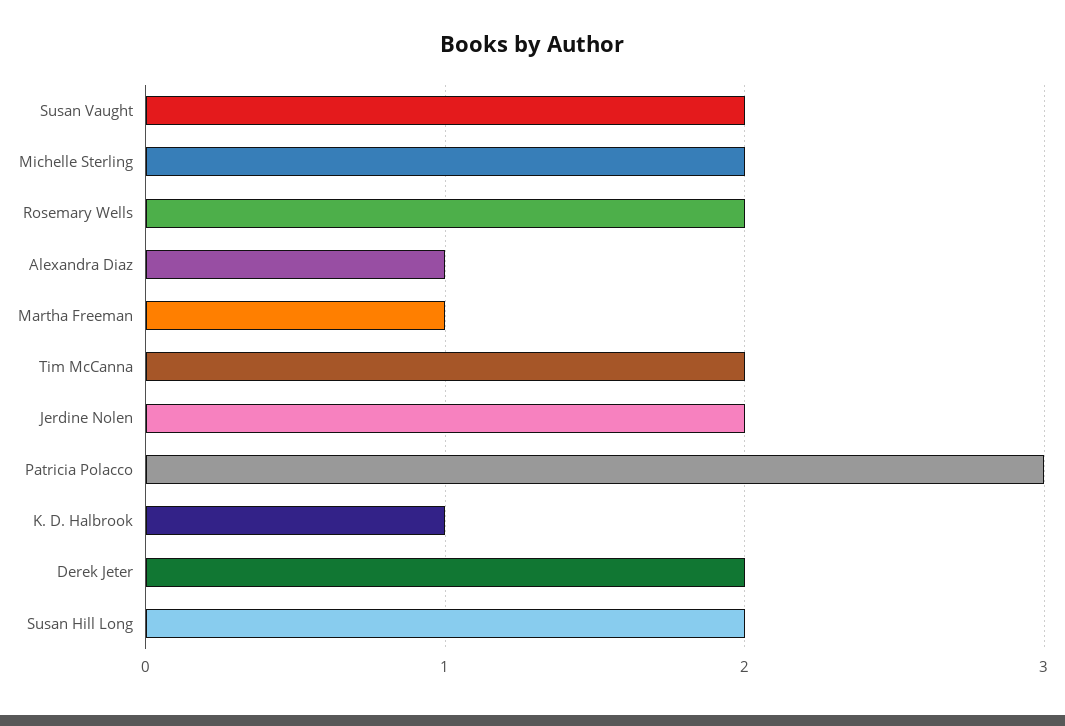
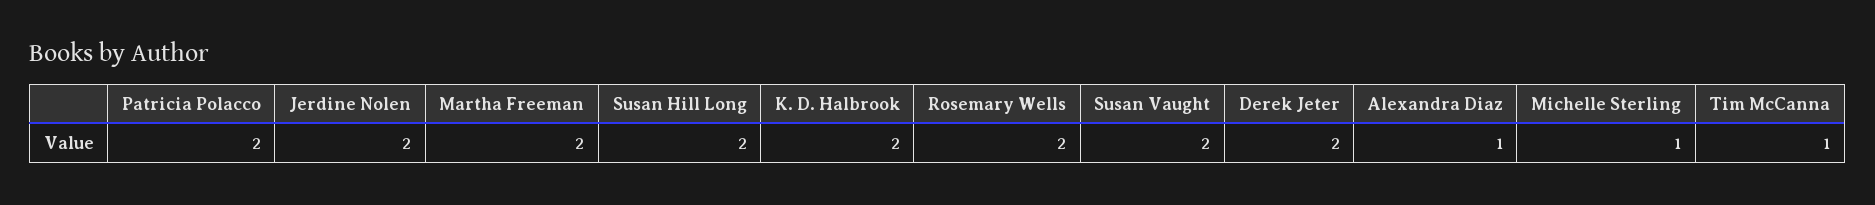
  {
    "Susan Vaught": 2,
-   "Michelle Sterling": 2,
+   "Michelle Sterling": 1,
    "Rosemary Wells": 2,
    "Alexandra Diaz": 1,
-   "Martha Freeman": 1,
+   "Martha Freeman": 2,
-   "Tim McCanna": 2,
+   "Tim McCanna": 1,
    "Jerdine Nolen": 2,
-   "Patricia Polacco": 3,
+   "Patricia Polacco": 2,
-   "K. D. Halbrook": 1,
+   "K. D. Halbrook": 2,
    "Derek Jeter": 2,
    "Susan Hill Long": 2
  }

